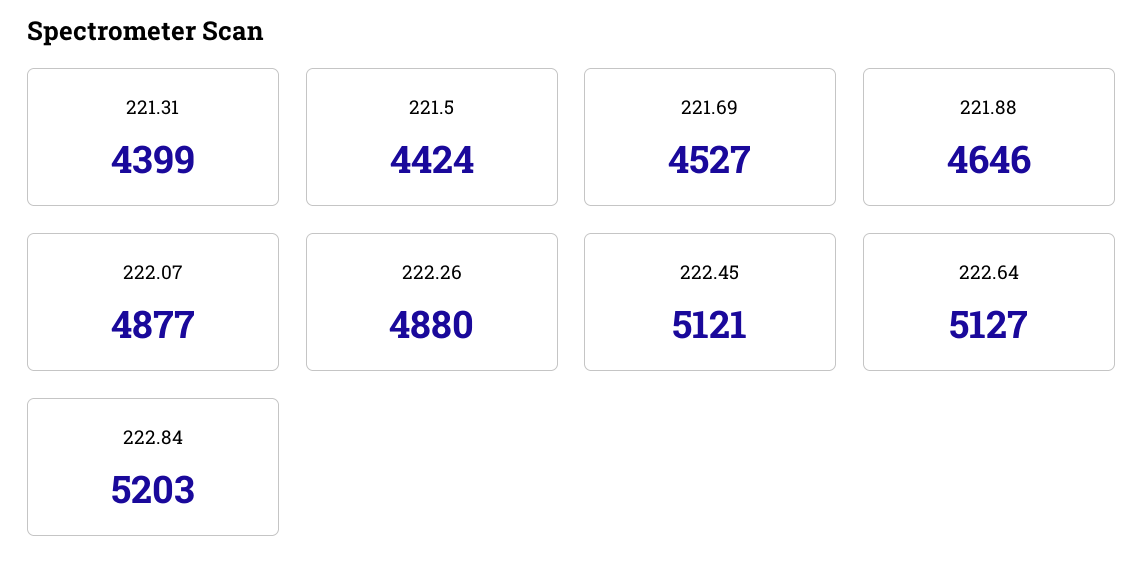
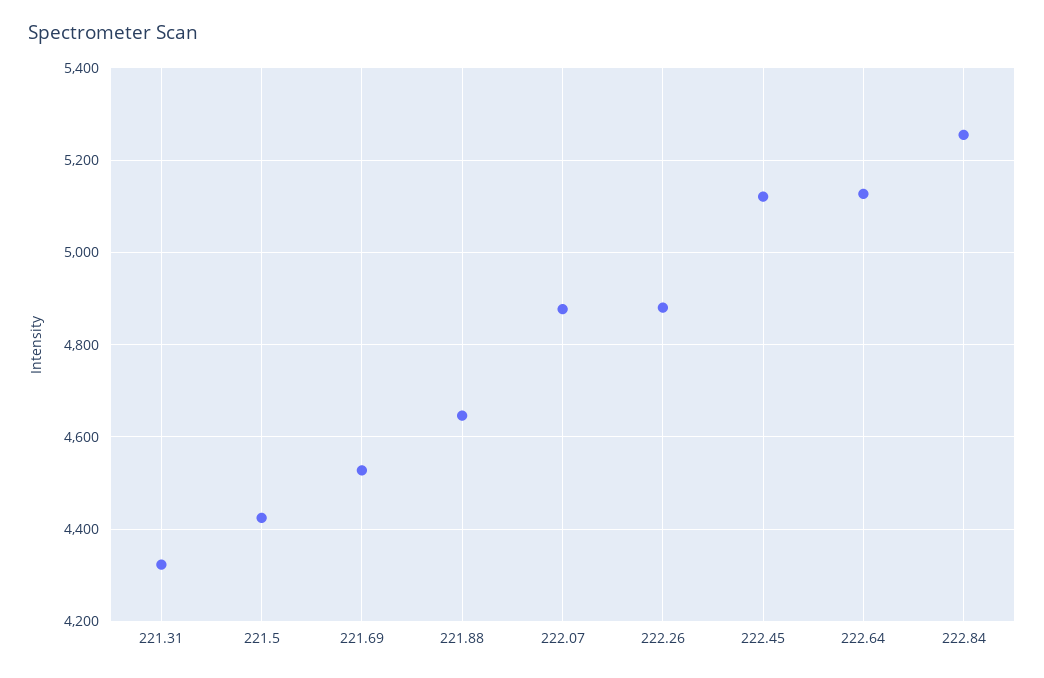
  {
-   "221.31": 4399,
+   "221.31": 4320,
    "221.5": 4424,
    "221.69": 4527,
    "221.88": 4646,
    "222.07": 4877,
    "222.26": 4880,
    "222.45": 5121,
    "222.64": 5127,
-   "222.84": 5203
+   "222.84": 5260
  }

